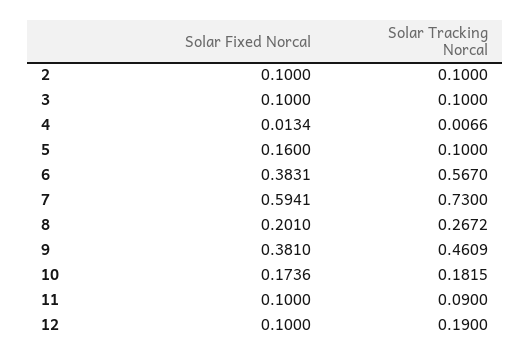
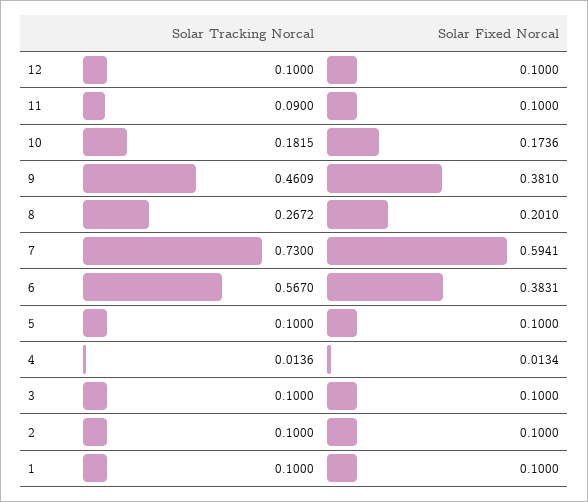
  {
    "Solar Fixed Norcal": {
      "2": 0.1,
      "3": 0.1,
      "4": 0.0134,
-     "5": 0.16,
+     "5": 0.1,
      "6": 0.3831,
      "7": 0.5941,
      "8": 0.201,
      "9": 0.381,
      "10": 0.1736,
      "11": 0.1,
-     "12": 0.1
+     "12": 0.1,
+     "1": 0.1
    },
    "Solar Tracking Norcal": {
      "2": 0.1,
      "3": 0.1,
-     "4": 0.0066,
+     "4": 0.0136,
      "5": 0.1,
      "6": 0.567,
      "7": 0.73,
      "8": 0.2672,
      "9": 0.4609,
      "10": 0.1815,
      "11": 0.09,
-     "12": 0.19
+     "12": 0.1,
+     "1": 0.1
    }
  }

